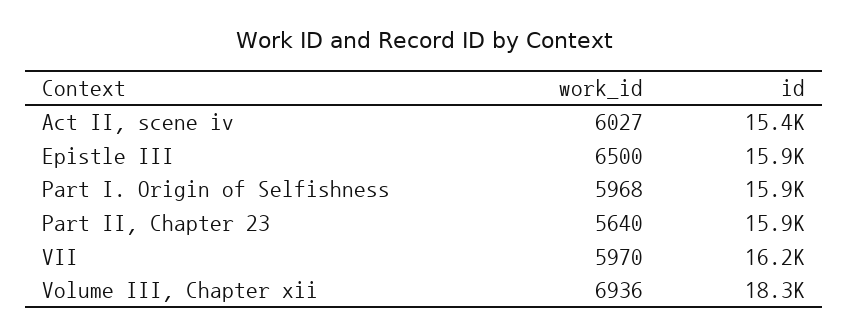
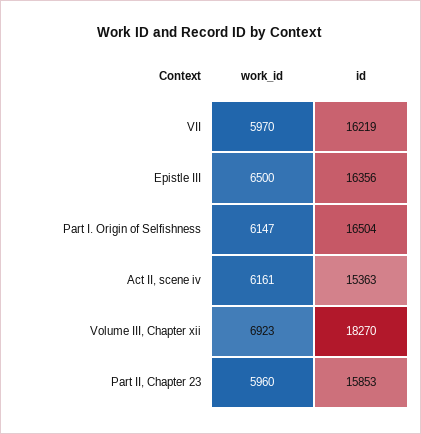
  {
    "work_id": {
-     "Act II, scene iv": 6027,
+     "Act II, scene iv": 6161,
      "Epistle III": 6500,
-     "Part I. Origin of Selfishness": 5968,
+     "Part I. Origin of Selfishness": 6147,
-     "Part II, Chapter 23": 5640,
+     "Part II, Chapter 23": 5960,
      "VII": 5970,
-     "Volume III, Chapter xii": 6936
+     "Volume III, Chapter xii": 6923
    },
    "id": {
      "Act II, scene iv": 15363,
-     "Epistle III": 15900,
+     "Epistle III": 16356,
-     "Part I. Origin of Selfishness": 15900,
+     "Part I. Origin of Selfishness": 16504,
      "Part II, Chapter 23": 15853,
      "VII": 16219,
      "Volume III, Chapter xii": 18270
    }
  }

